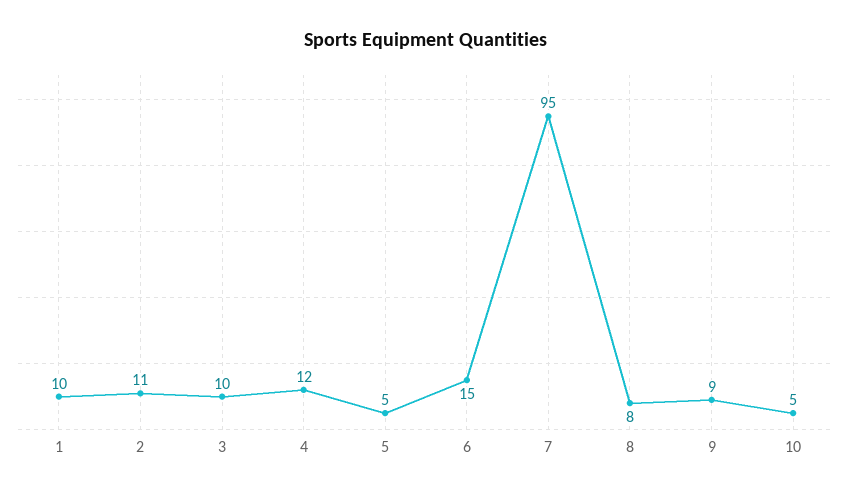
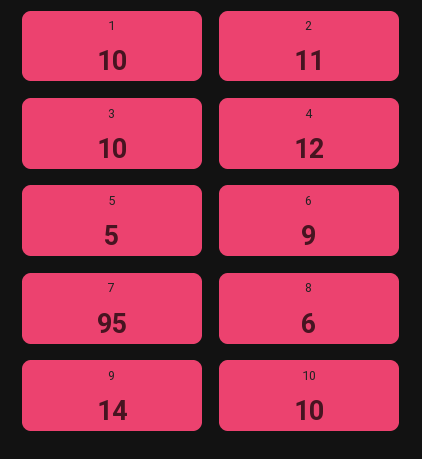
  {
    "1": 10,
    "2": 11,
    "3": 10,
    "4": 12,
    "5": 5,
-   "6": 15,
+   "6": 9,
    "7": 95,
-   "8": 8,
+   "8": 6,
-   "9": 9,
+   "9": 14,
-   "10": 5
+   "10": 10
  }

